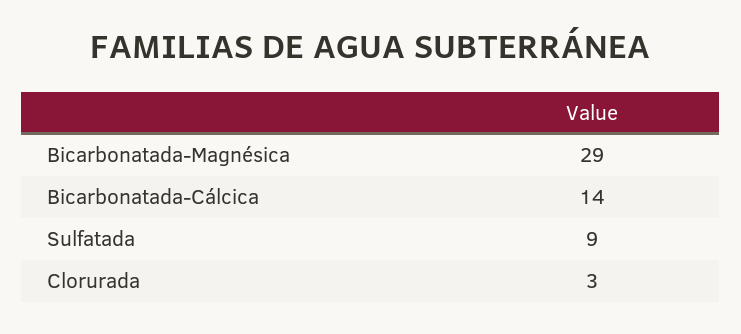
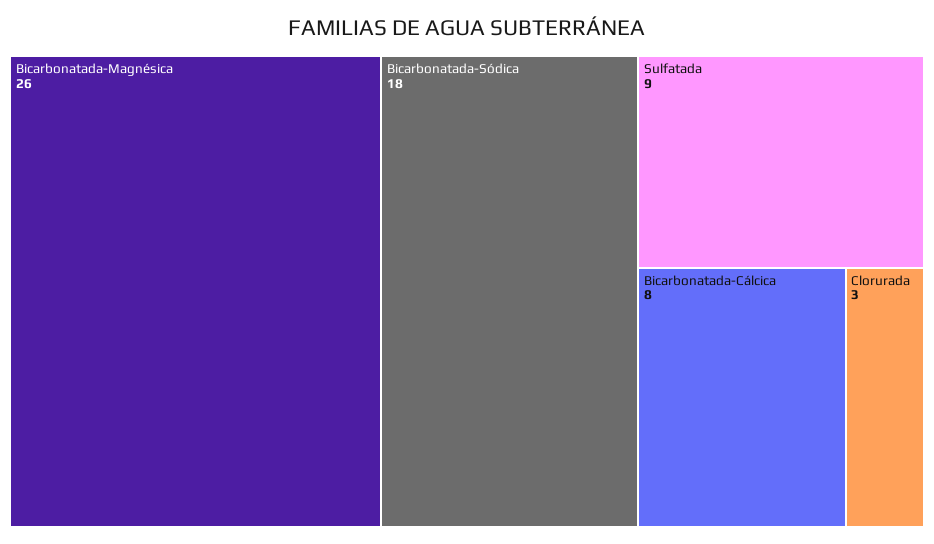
  {
-   "Bicarbonatada-Magnésica": 29,
+   "Bicarbonatada-Magnésica": 26,
-   "Bicarbonatada-Cálcica": 14,
+   "Bicarbonatada-Cálcica": 8,
    "Sulfatada": 9,
-   "Clorurada": 3
+   "Clorurada": 3,
+   "Bicarbonatada-Sódica": 18
  }

